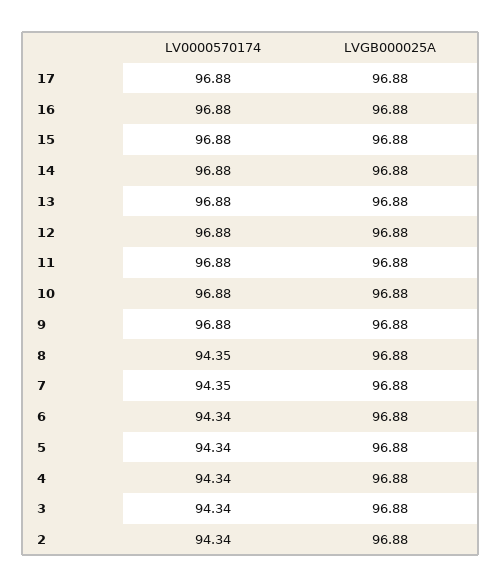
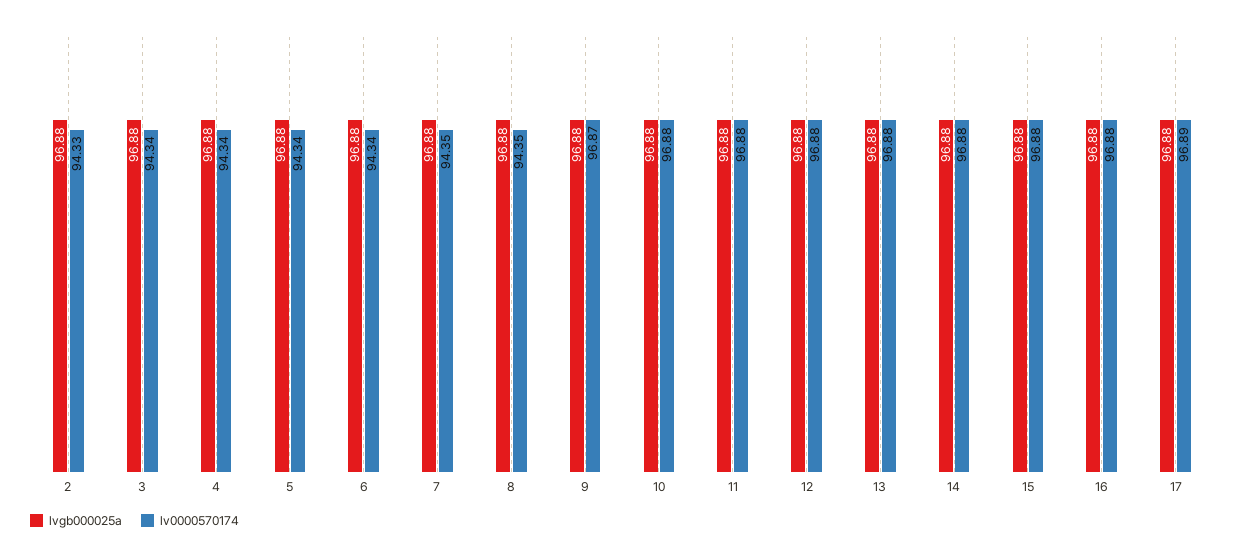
  {
    "LV0000570174": {
-     "17": 96.88,
+     "17": 96.89,
      "16": 96.88,
      "15": 96.88,
      "14": 96.88,
      "13": 96.88,
      "12": 96.88,
      "11": 96.88,
      "10": 96.88,
-     "9": 96.88,
+     "9": 96.87,
      "8": 94.35,
      "7": 94.35,
      "6": 94.34,
      "5": 94.34,
      "4": 94.34,
      "3": 94.34,
-     "2": 94.34
+     "2": 94.33
    },
    "LVGB000025A": {
      "17": 96.88,
      "16": 96.88,
      "15": 96.88,
      "14": 96.88,
      "13": 96.88,
      "12": 96.88,
      "11": 96.88,
      "10": 96.88,
      "9": 96.88,
      "8": 96.88,
      "7": 96.88,
      "6": 96.88,
      "5": 96.88,
      "4": 96.88,
      "3": 96.88,
      "2": 96.88
    }
  }

